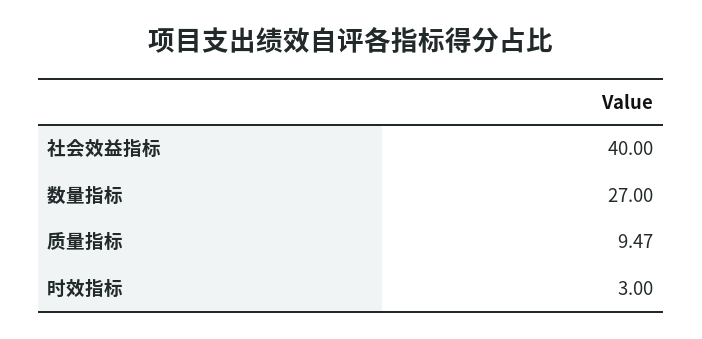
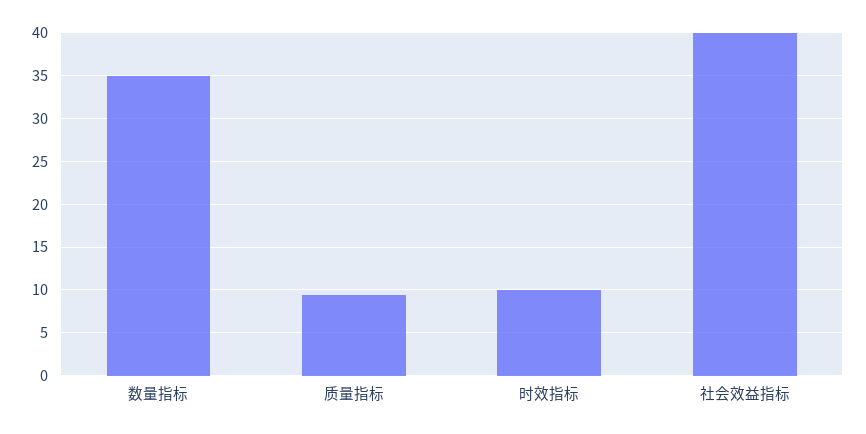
  {
    "社会效益指标": 40,
-   "数量指标": 27,
+   "数量指标": 35,
    "质量指标": 9.47,
-   "时效指标": 3
+   "时效指标": 10
  }

